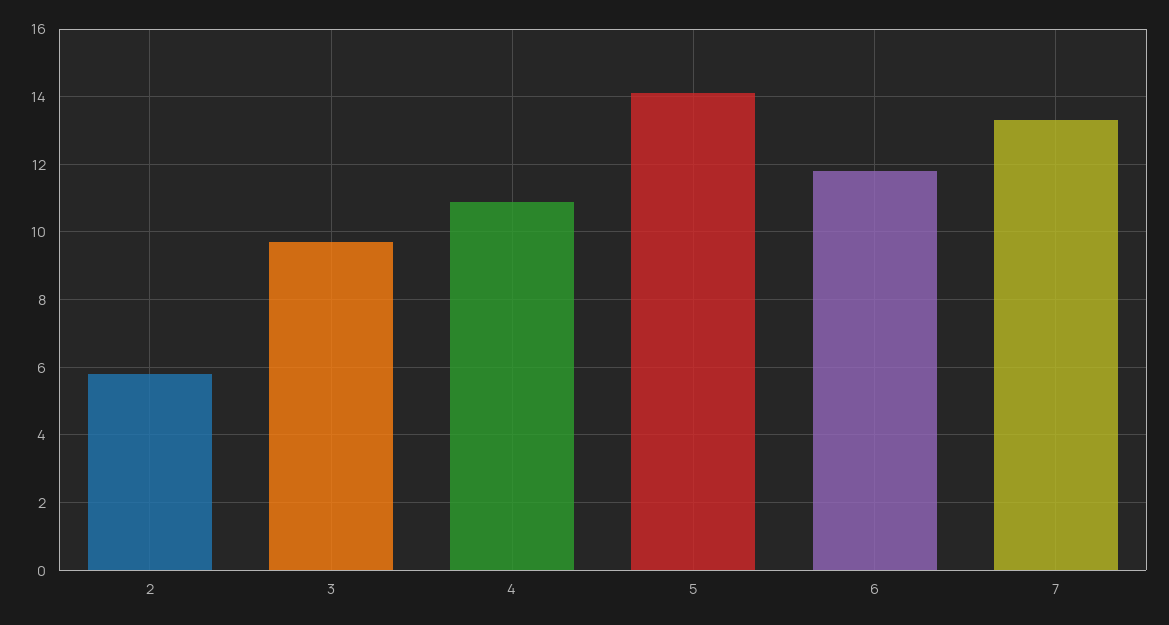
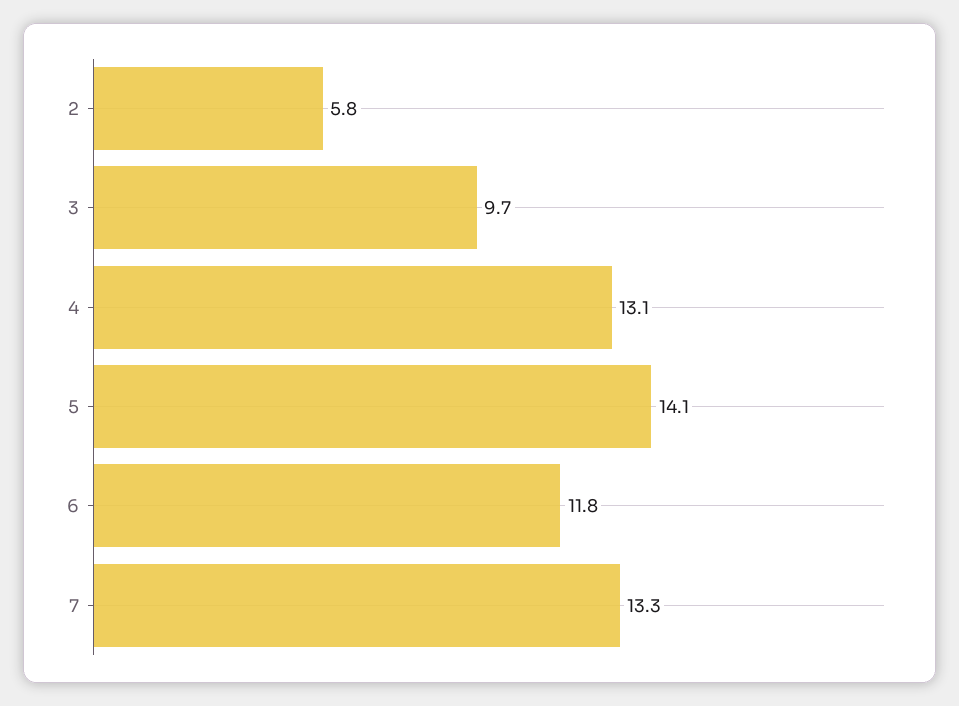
  {
    "2": 5.8,
    "3": 9.7,
-   "4": 11,
+   "4": 13.1,
    "5": 14.1,
    "6": 11.8,
    "7": 13.3
  }

